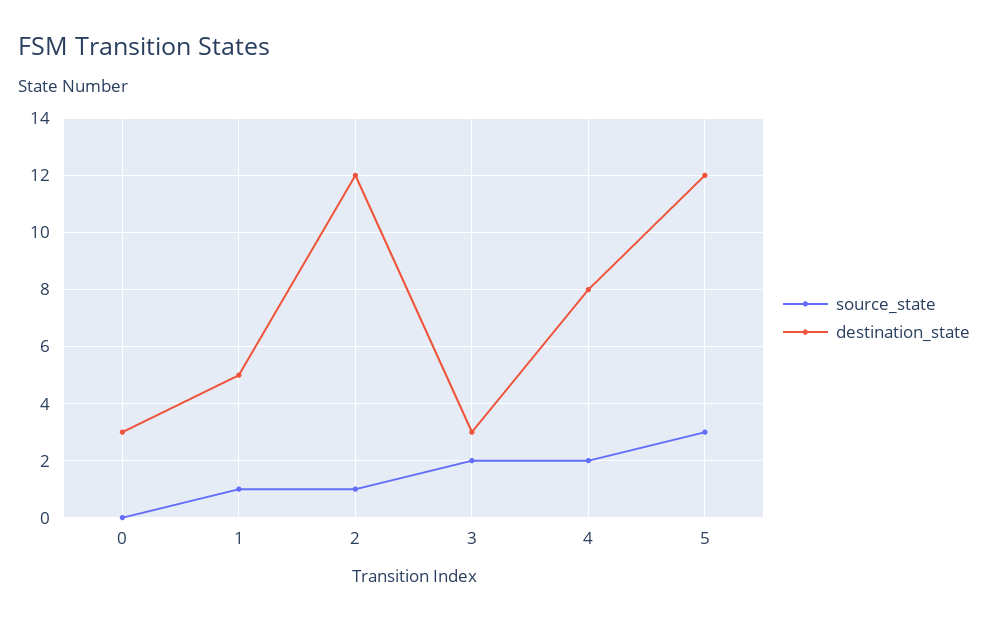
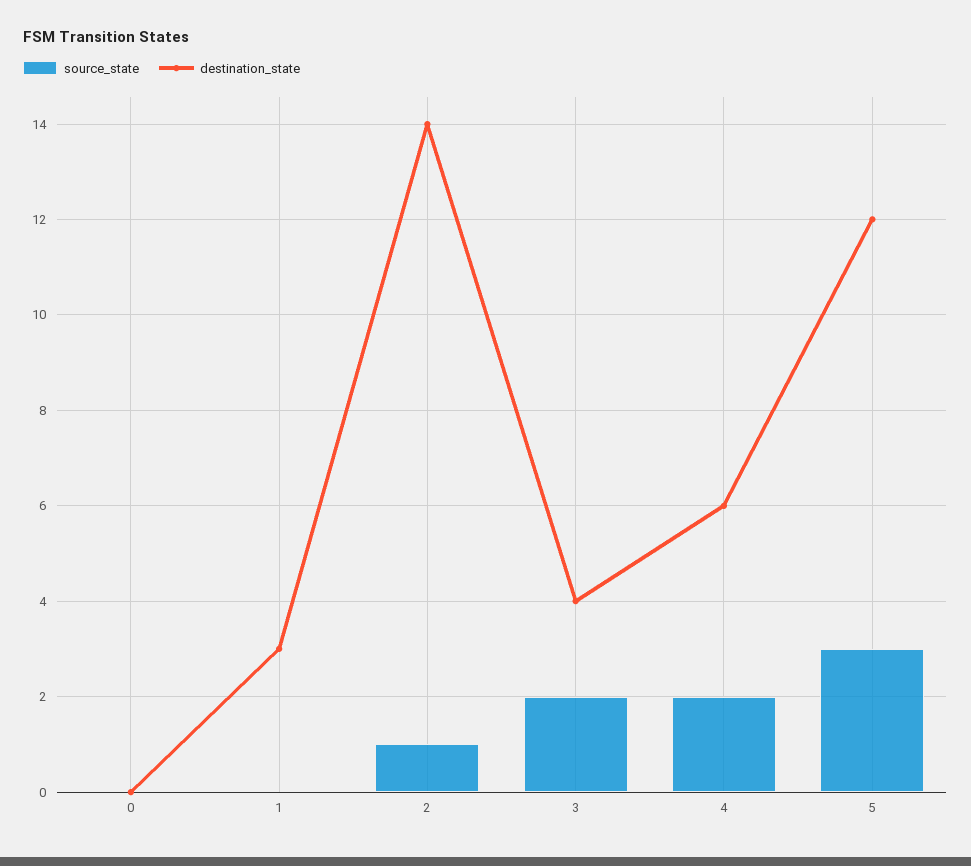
  {
    "source_state": {
      "0": 0,
-     "1": 1,
+     "1": 0,
      "2": 1,
      "3": 2,
      "4": 2,
      "5": 3
    },
    "destination_state": {
-     "0": 3,
+     "0": 0,
-     "1": 5,
+     "1": 3,
-     "2": 12,
+     "2": 14,
-     "3": 3,
+     "3": 4,
-     "4": 8,
+     "4": 6,
      "5": 12
    }
  }

